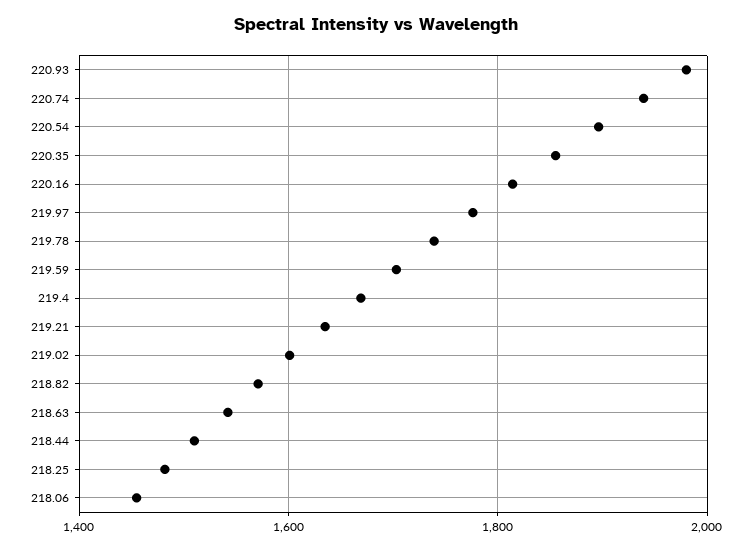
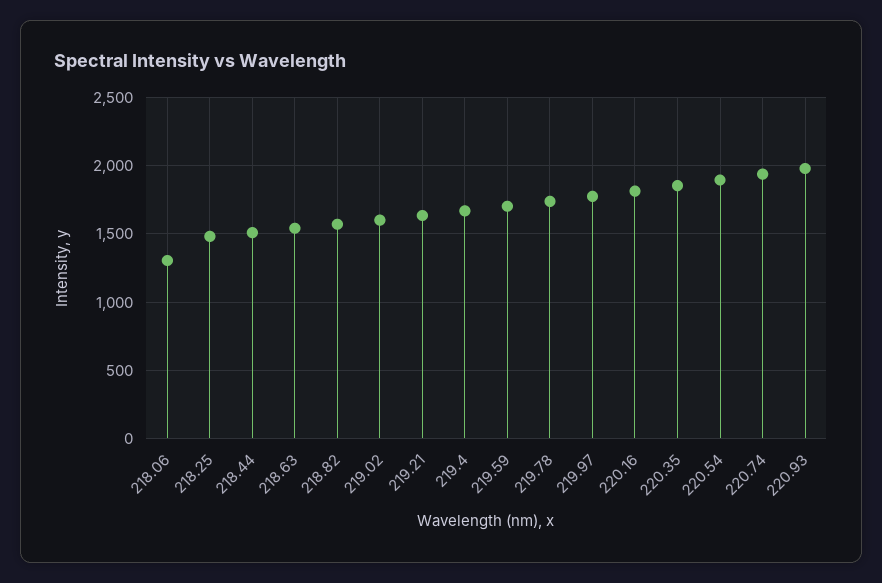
  {
    "220.93": 1980,
    "220.74": 1940,
    "220.54": 1900,
    "220.35": 1860,
    "220.16": 1820,
    "219.97": 1780,
    "219.78": 1740,
    "219.59": 1700,
    "219.4": 1660,
    "219.21": 1640,
    "219.02": 1600,
    "218.82": 1580,
    "218.63": 1540,
    "218.44": 1520,
    "218.25": 1480,
-   "218.06": 1460
+   "218.06": 1300
  }

